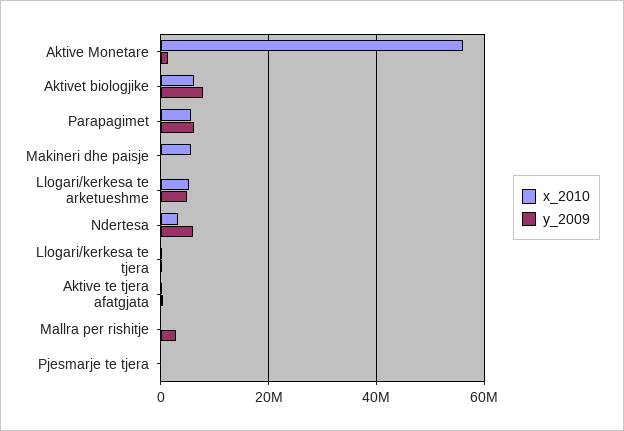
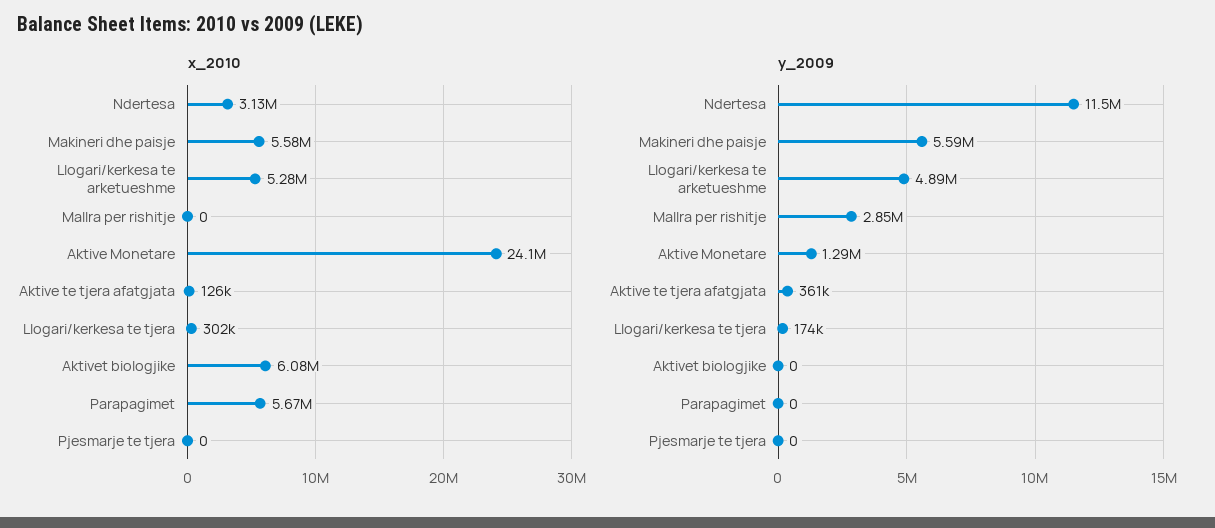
  {
    "x_2010": {
-     "Aktive Monetare": 56000000,
+     "Aktive Monetare": 24100000,
      "Aktivet biologjike": 6080000,
      "Parapagimet": 5670000,
      "Makineri dhe paisje": 5580000,
      "Llogari/kerkesa te arketueshme": 5280000,
      "Ndertesa": 3130000,
      "Llogari/kerkesa te tjera": 302000,
      "Aktive te tjera afatgjata": 126000,
      "Mallra per rishitje": 0,
      "Pjesmarje te tjera": 0
    },
    "y_2009": {
      "Aktive Monetare": 1290000,
-     "Aktivet biologjike": 8000000,
+     "Aktivet biologjike": 0,
-     "Parapagimet": 6000000,
+     "Parapagimet": 0,
-     "Makineri dhe paisje": 0,
+     "Makineri dhe paisje": 5590000,
      "Llogari/kerkesa te arketueshme": 4890000,
-     "Ndertesa": 6000000,
+     "Ndertesa": 11500000,
      "Llogari/kerkesa te tjera": 174000,
      "Aktive te tjera afatgjata": 361000,
      "Mallra per rishitje": 2850000,
      "Pjesmarje te tjera": 0
    }
  }

